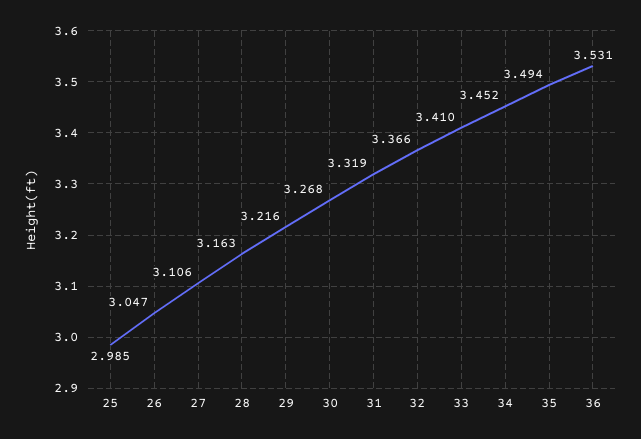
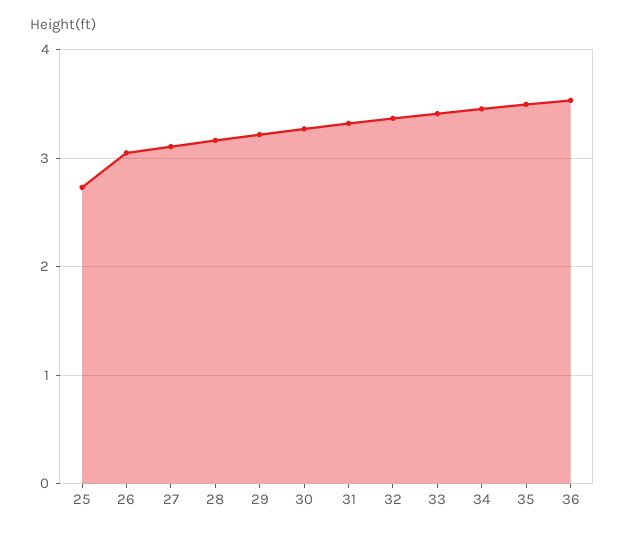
  {
-   "25": 2.985,
+   "25": 2.7,
    "26": 3.047,
    "27": 3.106,
    "28": 3.163,
    "29": 3.216,
    "30": 3.268,
    "31": 3.319,
    "32": 3.366,
    "33": 3.41,
    "34": 3.452,
    "35": 3.494,
    "36": 3.531
  }

